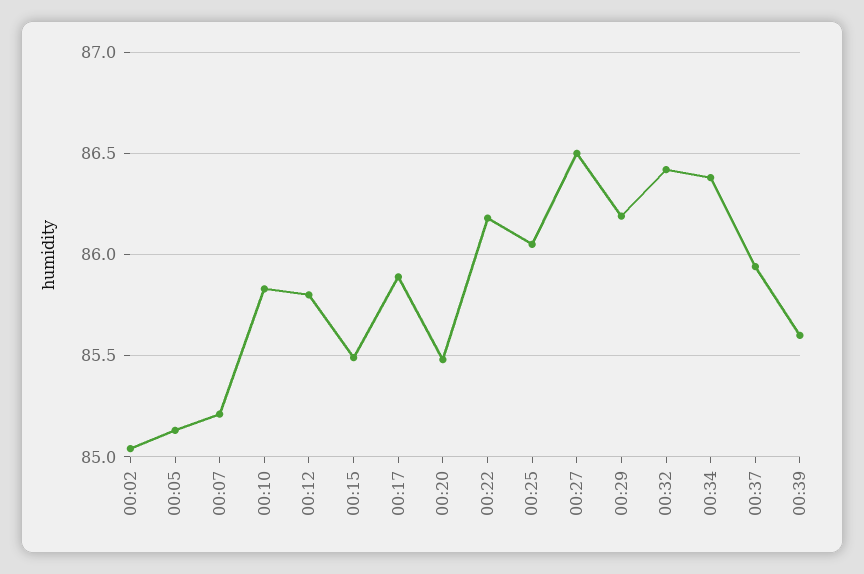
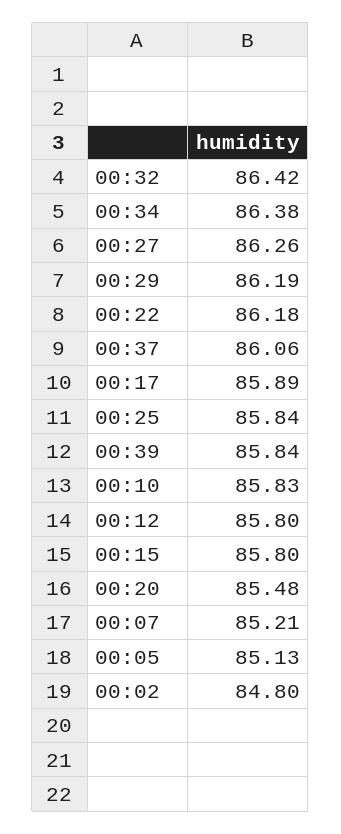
  {
-   "00:02": 85.05,
+   "00:02": 84.8,
    "00:05": 85.13,
    "00:07": 85.21,
    "00:10": 85.83,
    "00:12": 85.8,
-   "00:15": 85.5,
+   "00:15": 85.8,
    "00:17": 85.89,
    "00:20": 85.48,
    "00:22": 86.18,
-   "00:25": 86.05,
+   "00:25": 85.84,
-   "00:27": 86.5,
+   "00:27": 86.26,
    "00:29": 86.19,
    "00:32": 86.42,
    "00:34": 86.38,
-   "00:37": 85.95,
+   "00:37": 86.06,
-   "00:39": 85.6
+   "00:39": 85.84
  }

